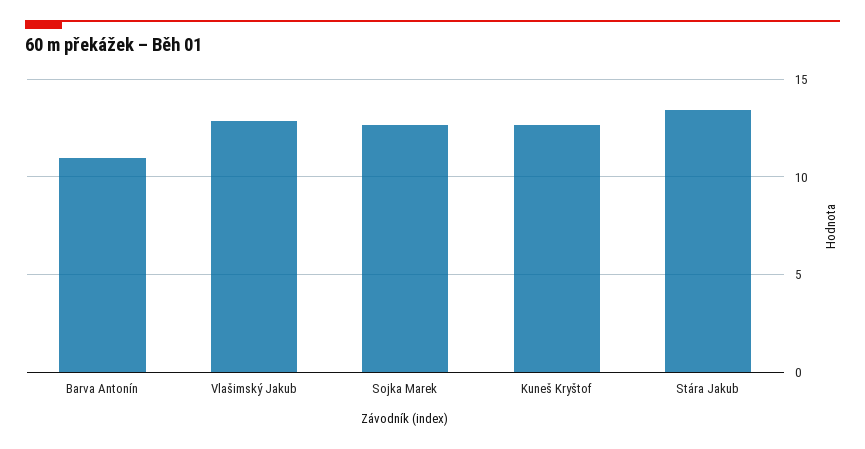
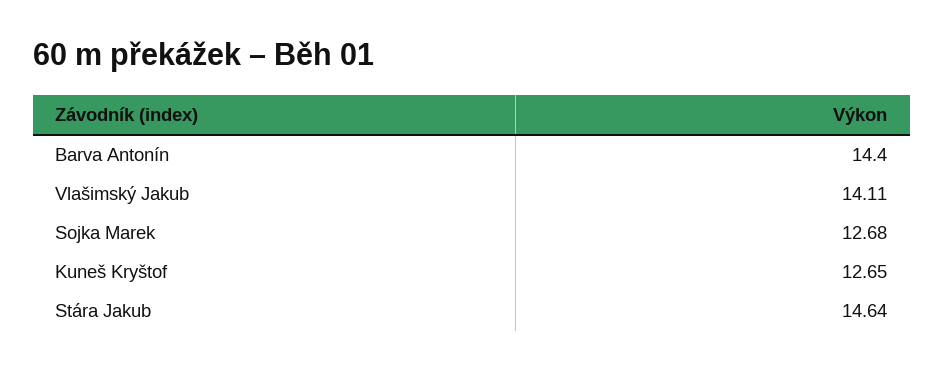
  {
-   "Barva Antonín": 11,
+   "Barva Antonín": 14.4,
-   "Vlašimský Jakub": 13,
+   "Vlašimský Jakub": 14.11,
    "Sojka Marek": 12.68,
    "Kuneš Kryštof": 12.65,
-   "Stára Jakub": 13.5
+   "Stára Jakub": 14.64
  }

